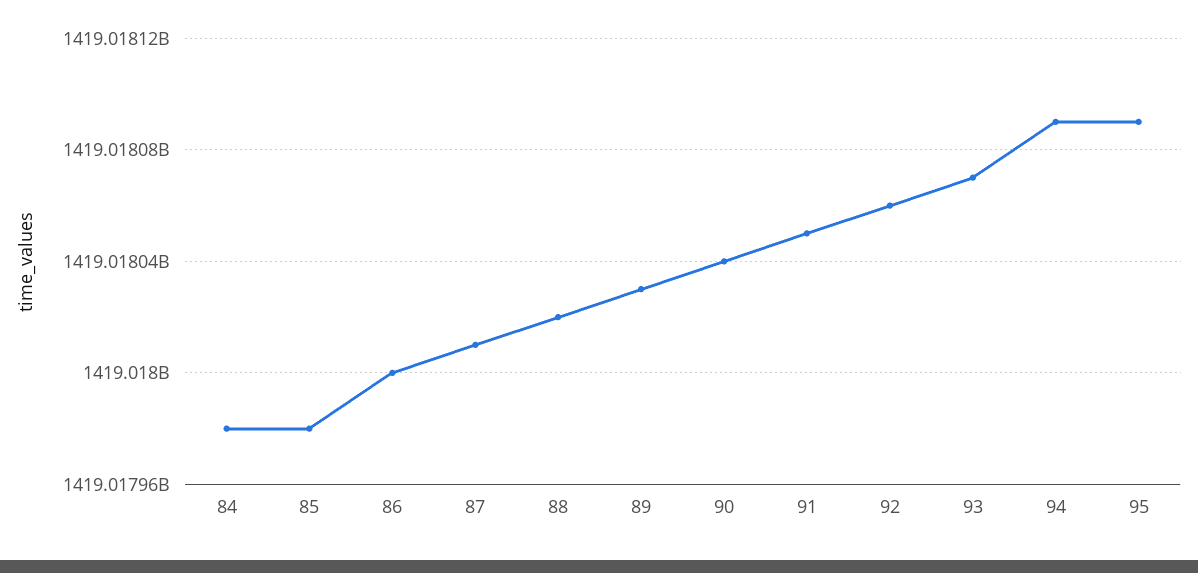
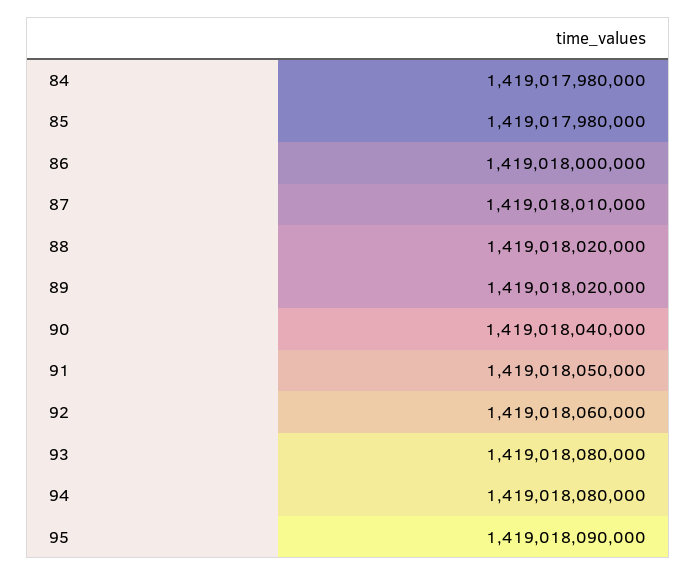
  {
    "84": 1419017980000,
    "85": 1419017980000,
    "86": 1419018000000,
    "87": 1419018010000,
    "88": 1419018020000,
-   "89": 1419018030000,
+   "89": 1419018020000,
    "90": 1419018040000,
    "91": 1419018050000,
    "92": 1419018060000,
-   "93": 1419018070000,
+   "93": 1419018080000,
-   "94": 1419018090000,
+   "94": 1419018080000,
    "95": 1419018090000
  }

